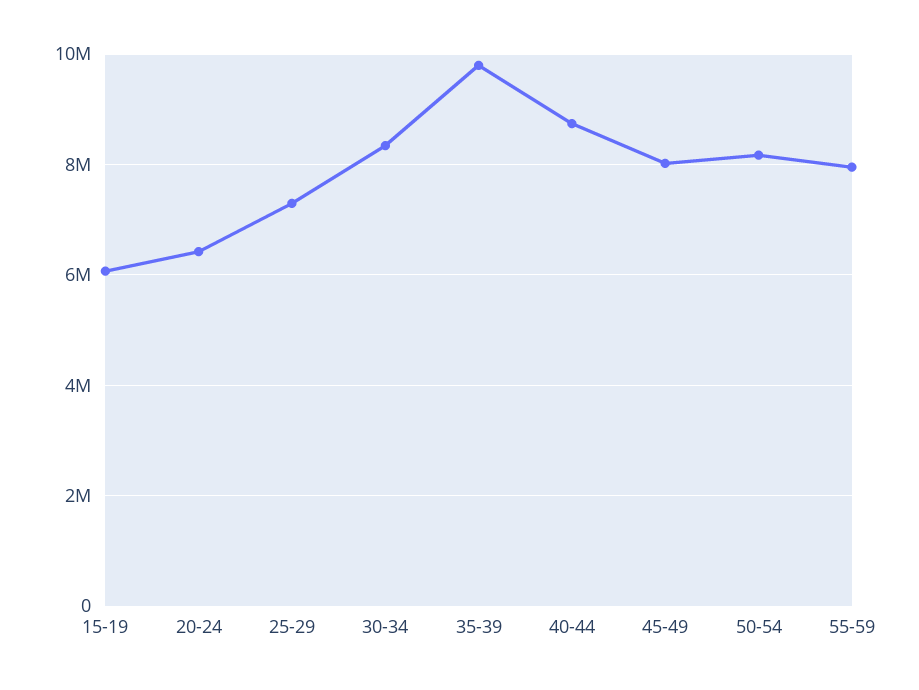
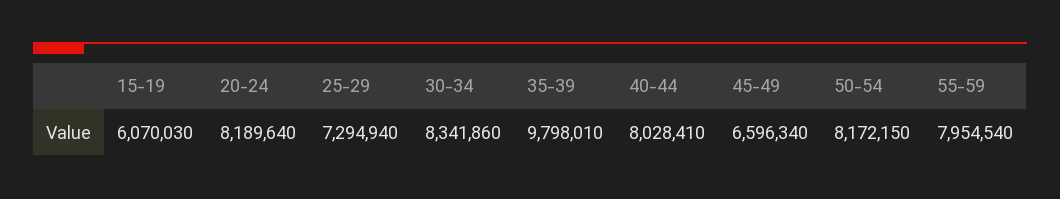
  {
    "15-19": 6070030,
-   "20-24": 6400000,
+   "20-24": 8189640,
    "25-29": 7294940,
    "30-34": 8341860,
    "35-39": 9798010,
-   "40-44": 8800000,
+   "40-44": 8028410,
-   "45-49": 8000000,
+   "45-49": 6596340,
    "50-54": 8172150,
    "55-59": 7954540
  }

